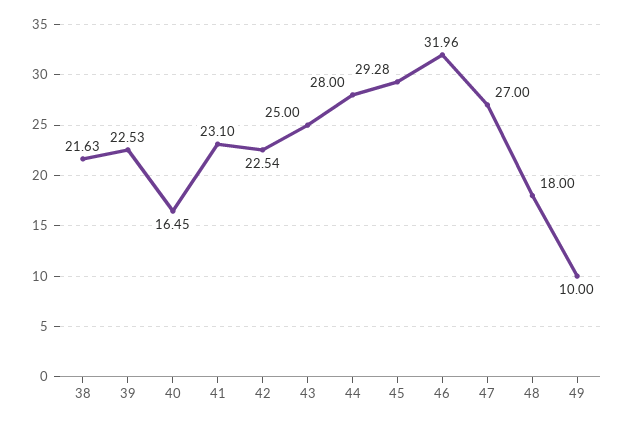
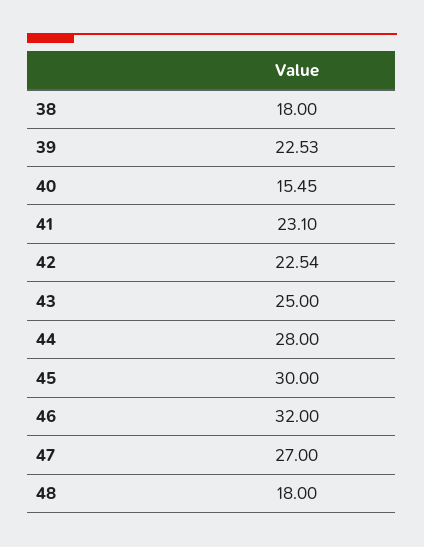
  {
-   "38": 21.63,
+   "38": 18,
    "39": 22.53,
-   "40": 16.45,
+   "40": 15.45,
    "41": 23.1,
    "42": 22.54,
    "43": 25,
    "44": 28,
-   "45": 29.28,
+   "45": 30,
-   "46": 31.96,
+   "46": 32,
    "47": 27,
-   "48": 18,
+   "48": 18
-   "49": 10
  }

